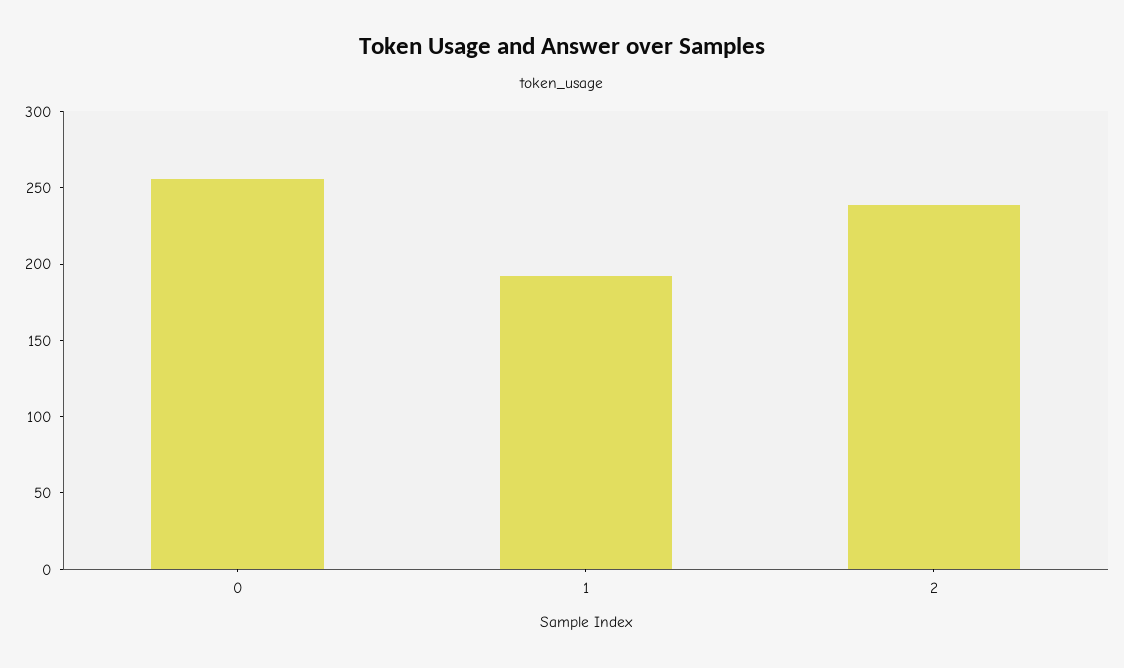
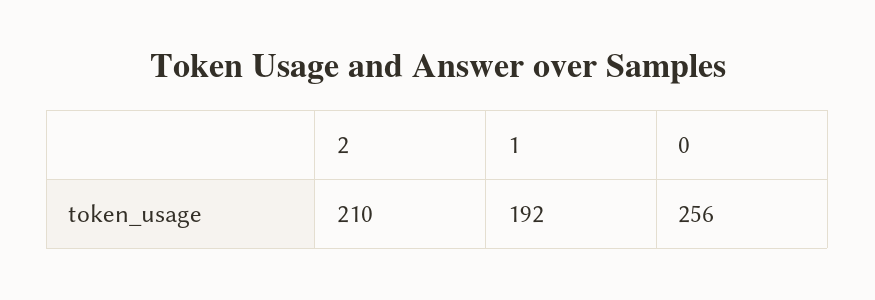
  {
    "0": 256,
    "1": 192,
-   "2": 240
+   "2": 210
  }

